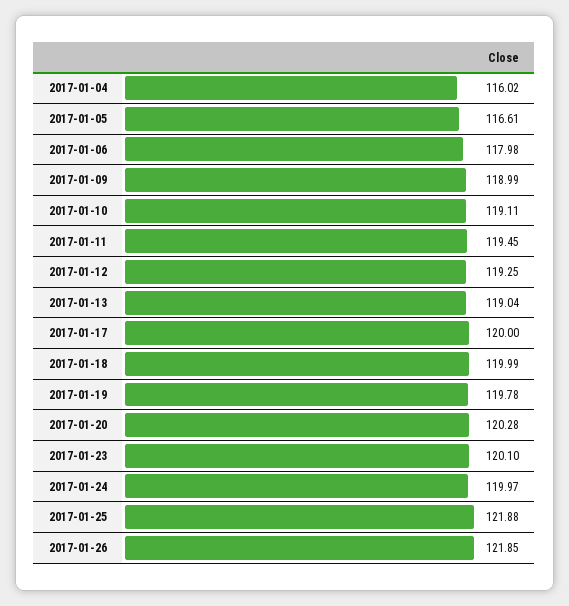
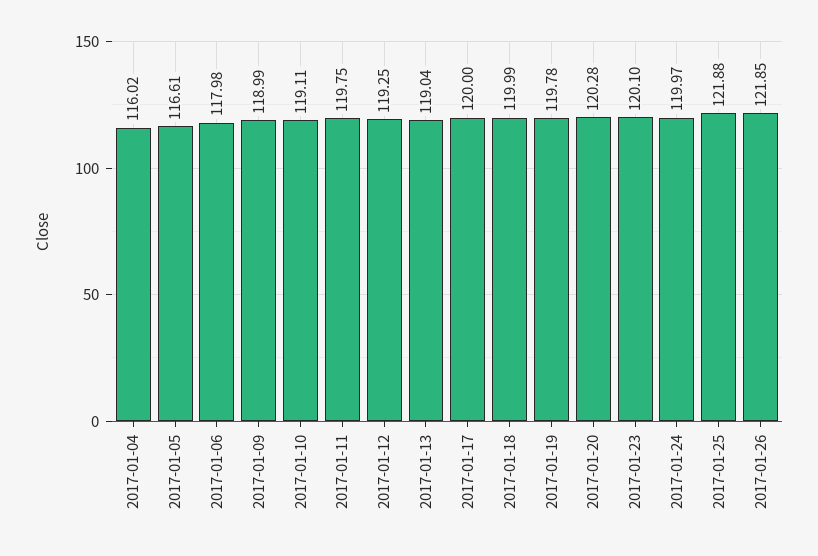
  {
    "2017-01-04": 116.02,
    "2017-01-05": 116.61,
    "2017-01-06": 117.98,
    "2017-01-09": 118.99,
    "2017-01-10": 119.11,
-   "2017-01-11": 119.45,
+   "2017-01-11": 119.75,
    "2017-01-12": 119.25,
    "2017-01-13": 119.04,
    "2017-01-17": 120,
    "2017-01-18": 119.99,
    "2017-01-19": 119.78,
    "2017-01-20": 120.28,
    "2017-01-23": 120.1,
    "2017-01-24": 119.97,
    "2017-01-25": 121.88,
    "2017-01-26": 121.85
  }

